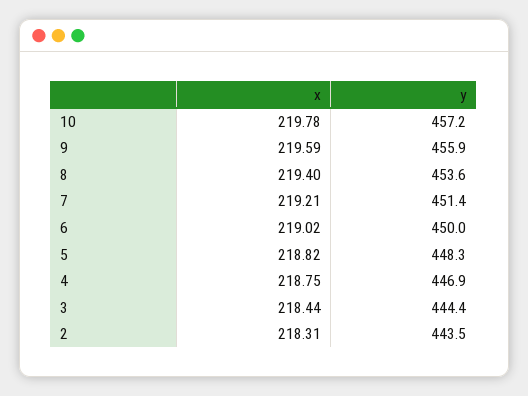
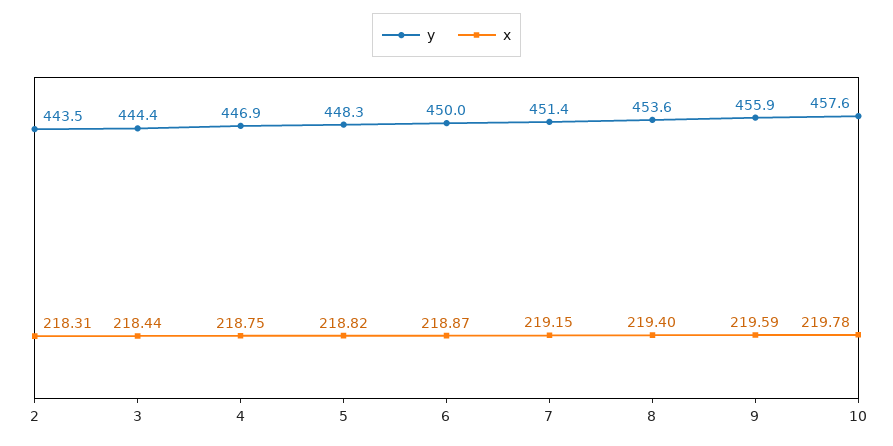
  {
    "x": {
      "10": 219.78,
      "9": 219.59,
      "8": 219.4,
-     "7": 219.21,
+     "7": 219.15,
-     "6": 219.02,
+     "6": 218.87,
      "5": 218.82,
      "4": 218.75,
      "3": 218.44,
      "2": 218.31
    },
    "y": {
-     "10": 457.2,
+     "10": 457.6,
      "9": 455.9,
      "8": 453.6,
      "7": 451.4,
      "6": 450,
      "5": 448.3,
      "4": 446.9,
      "3": 444.4,
      "2": 443.5
    }
  }

